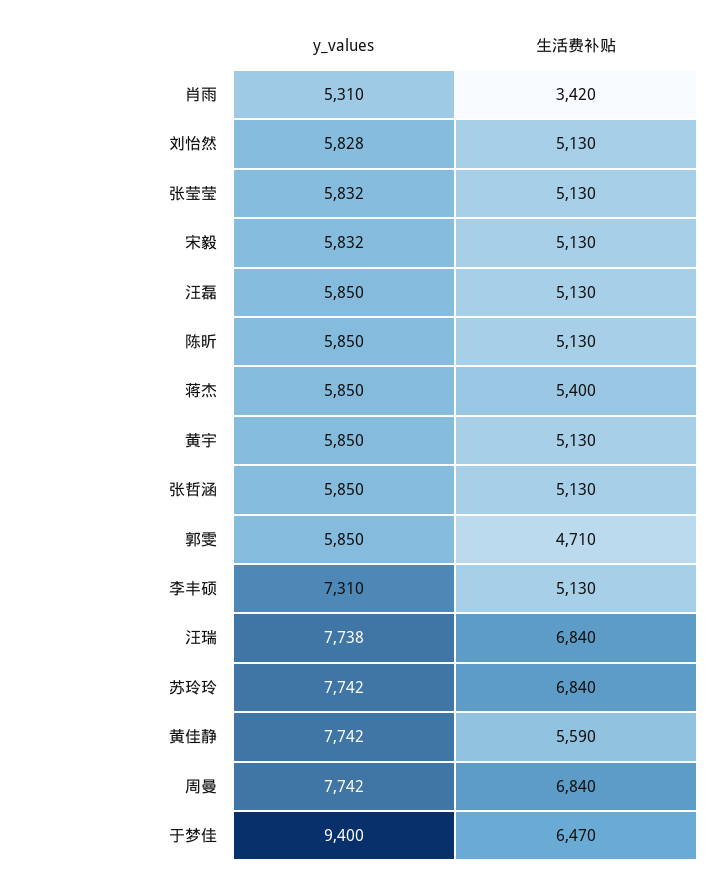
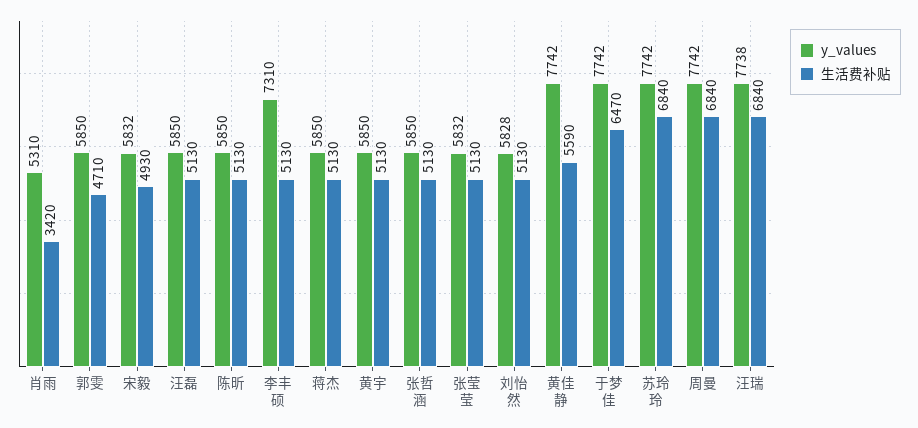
  {
    "y_values": {
      "肖雨": 5310,
      "刘怡然": 5828,
      "张莹莹": 5832,
      "宋毅": 5832,
      "汪磊": 5850,
      "陈昕": 5850,
      "蒋杰": 5850,
      "黄宇": 5850,
      "张哲涵": 5850,
      "郭雯": 5850,
      "李丰硕": 7310,
      "汪瑞": 7738,
      "苏玲玲": 7742,
      "黄佳静": 7742,
      "周曼": 7742,
-     "于梦佳": 9400
+     "于梦佳": 7742
    },
    "生活费补贴": {
      "肖雨": 3420,
      "刘怡然": 5130,
      "张莹莹": 5130,
-     "宋毅": 5130,
+     "宋毅": 4930,
      "汪磊": 5130,
      "陈昕": 5130,
-     "蒋杰": 5400,
+     "蒋杰": 5130,
      "黄宇": 5130,
      "张哲涵": 5130,
      "郭雯": 4710,
      "李丰硕": 5130,
      "汪瑞": 6840,
      "苏玲玲": 6840,
      "黄佳静": 5590,
      "周曼": 6840,
      "于梦佳": 6470
    }
  }

